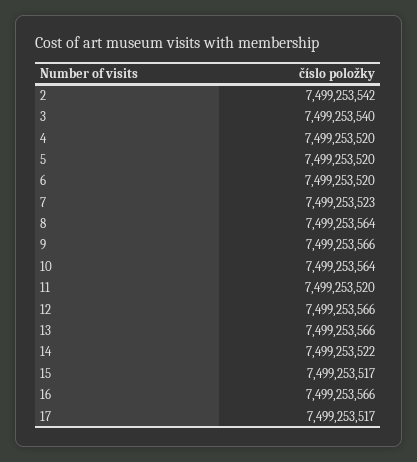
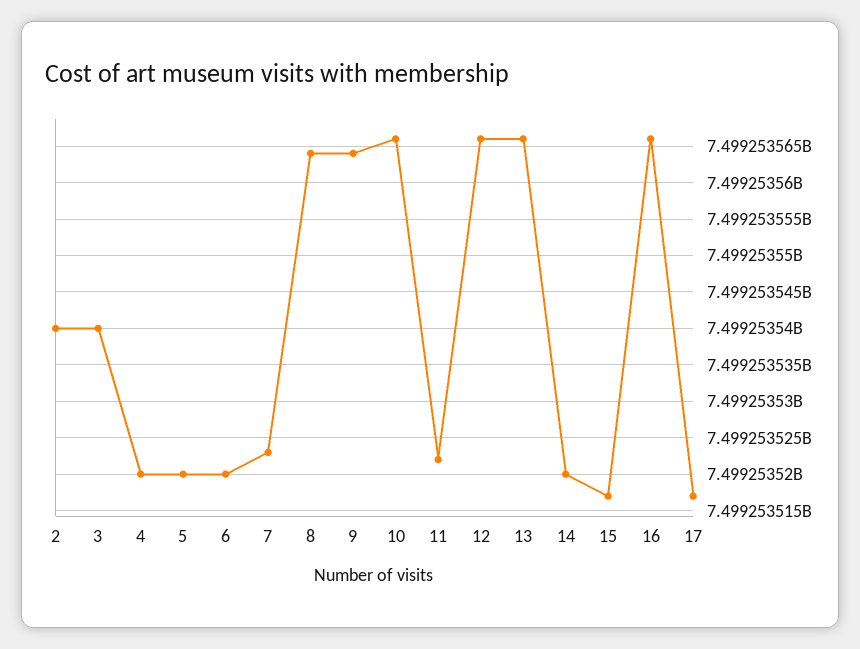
  {
-   "2": 7499253542,
+   "2": 7499253540,
    "3": 7499253540,
    "4": 7499253520,
    "5": 7499253520,
    "6": 7499253520,
    "7": 7499253523,
    "8": 7499253564,
-   "9": 7499253566,
+   "9": 7499253564,
-   "10": 7499253564,
+   "10": 7499253566,
-   "11": 7499253520,
+   "11": 7499253522,
    "12": 7499253566,
    "13": 7499253566,
-   "14": 7499253522,
+   "14": 7499253520,
    "15": 7499253517,
    "16": 7499253566,
    "17": 7499253517
  }

